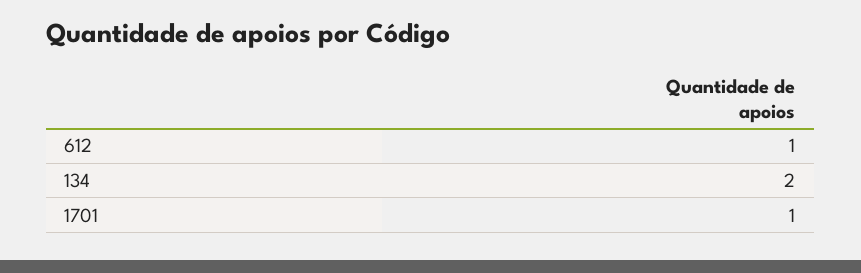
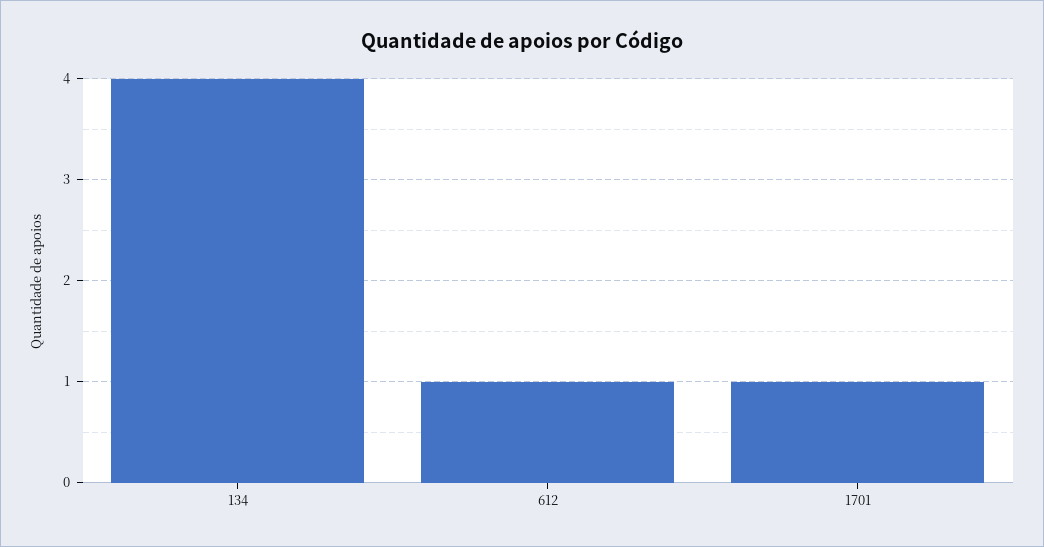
  {
    "612": 1,
-   "134": 2,
+   "134": 4,
    "1701": 1
  }

